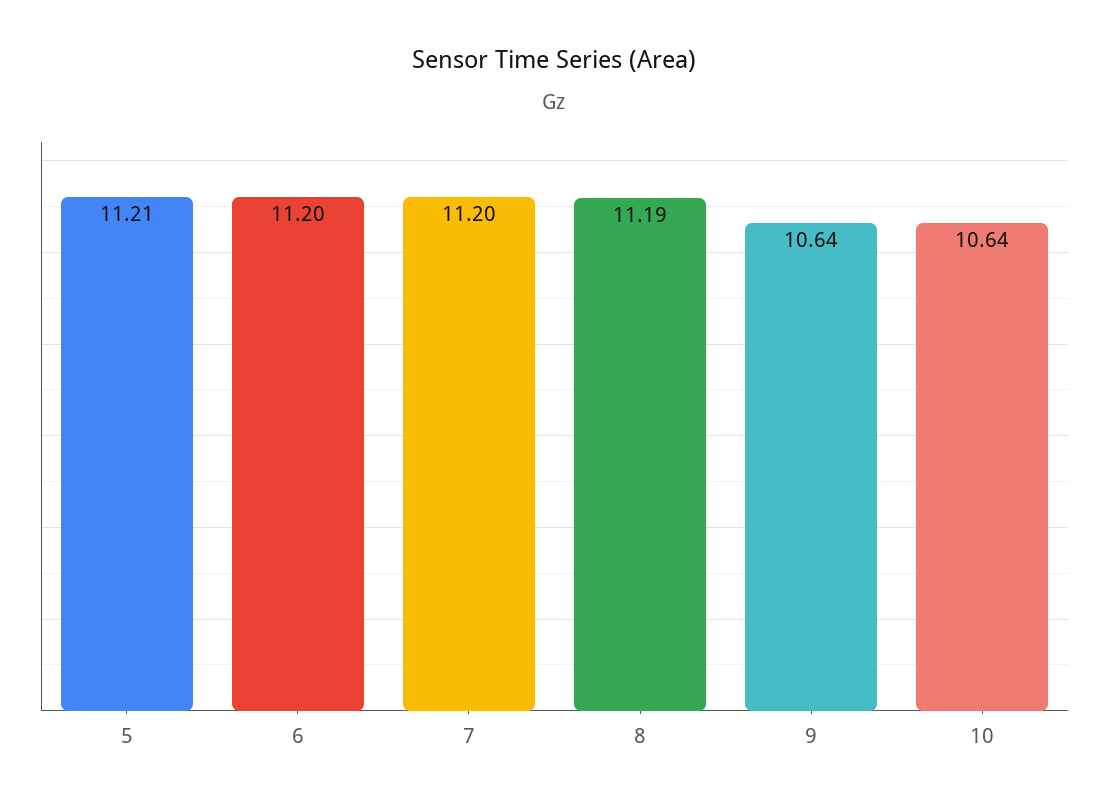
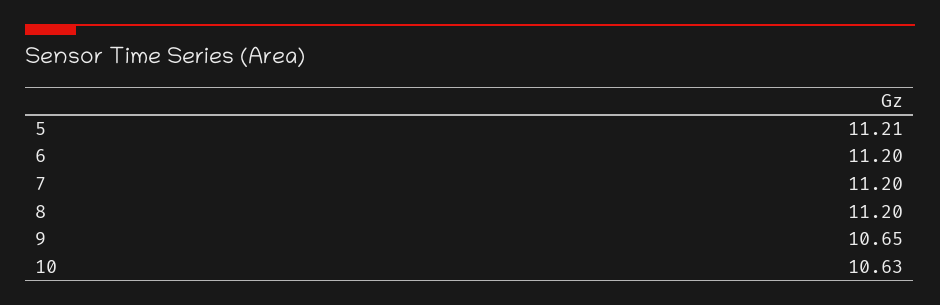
  {
    "5": 11.21,
    "6": 11.2,
    "7": 11.2,
-   "8": 11.19,
+   "8": 11.2,
-   "9": 10.64,
+   "9": 10.65,
-   "10": 10.64
+   "10": 10.63
  }

